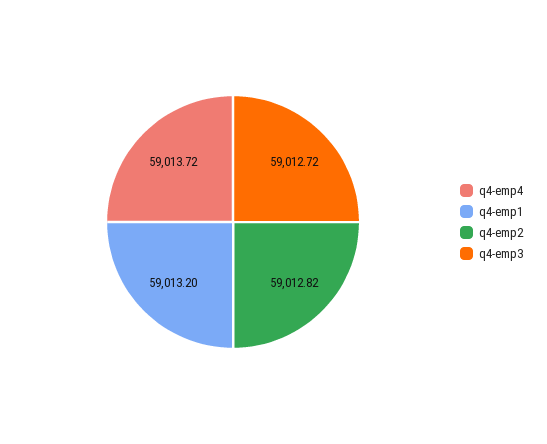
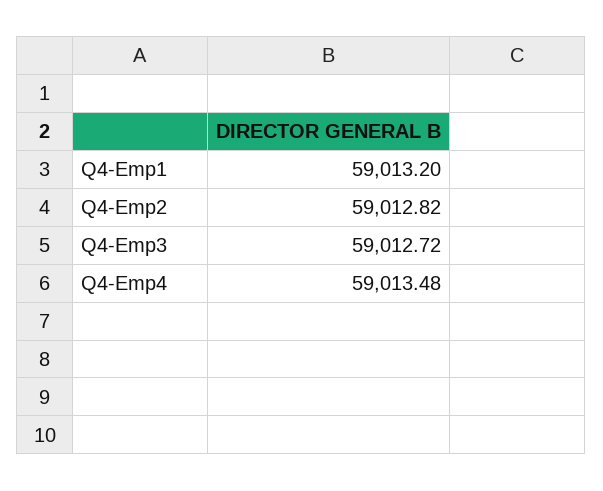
  {
-   "q4-emp4": 59013.72,
+   "q4-emp4": 59013.48,
    "q4-emp1": 59013.2,
    "q4-emp2": 59012.82,
    "q4-emp3": 59012.72
  }

